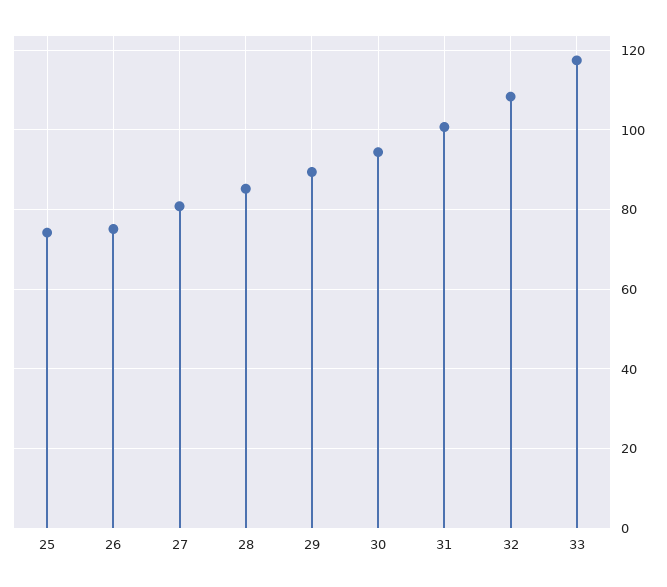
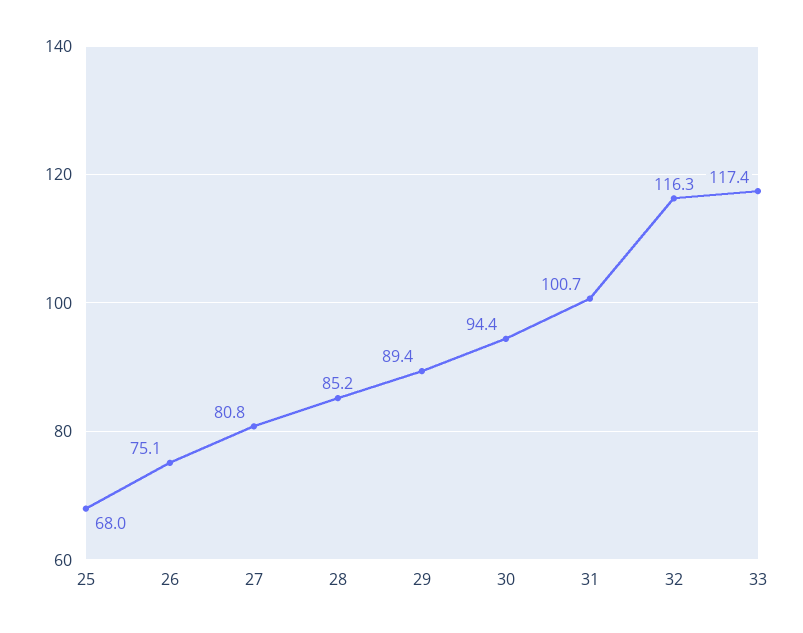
  {
-   "25": 74,
+   "25": 68,
    "26": 75.1,
    "27": 80.8,
    "28": 85.2,
    "29": 89.4,
    "30": 94.4,
    "31": 100.7,
-   "32": 108,
+   "32": 116.3,
    "33": 117.4
  }

